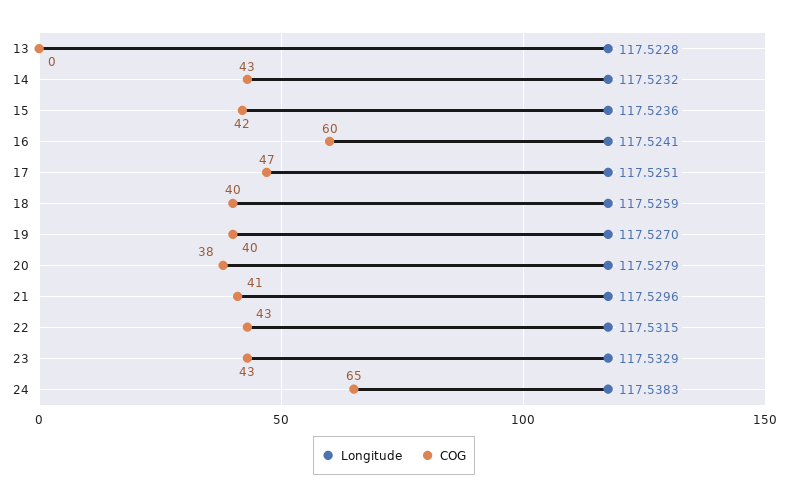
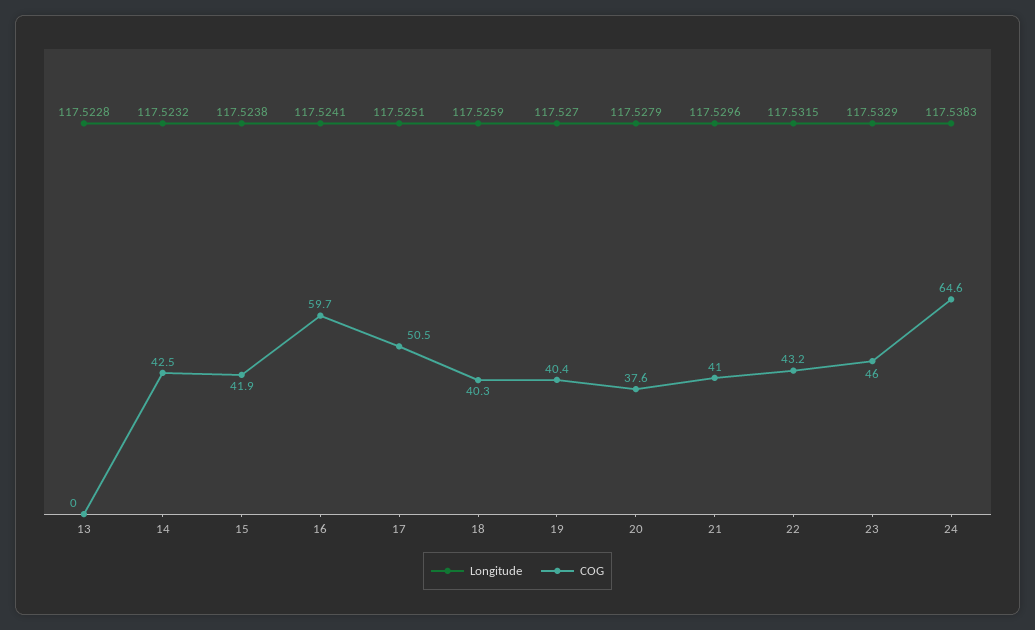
  {
    "Longitude": {
      "13": 117.5228,
      "14": 117.5232,
-     "15": 117.5236,
+     "15": 117.5238,
      "16": 117.5241,
      "17": 117.5251,
      "18": 117.5259,
      "19": 117.527,
      "20": 117.5279,
      "21": 117.5296,
      "22": 117.5315,
      "23": 117.5329,
      "24": 117.5383
    },
    "COG": {
      "13": 0,
      "14": 42.5,
      "15": 41.9,
      "16": 59.7,
-     "17": 47,
+     "17": 50.5,
      "18": 40.3,
      "19": 40.4,
      "20": 37.6,
      "21": 41,
      "22": 43.2,
-     "23": 43,
+     "23": 46,
      "24": 64.6
    }
  }

